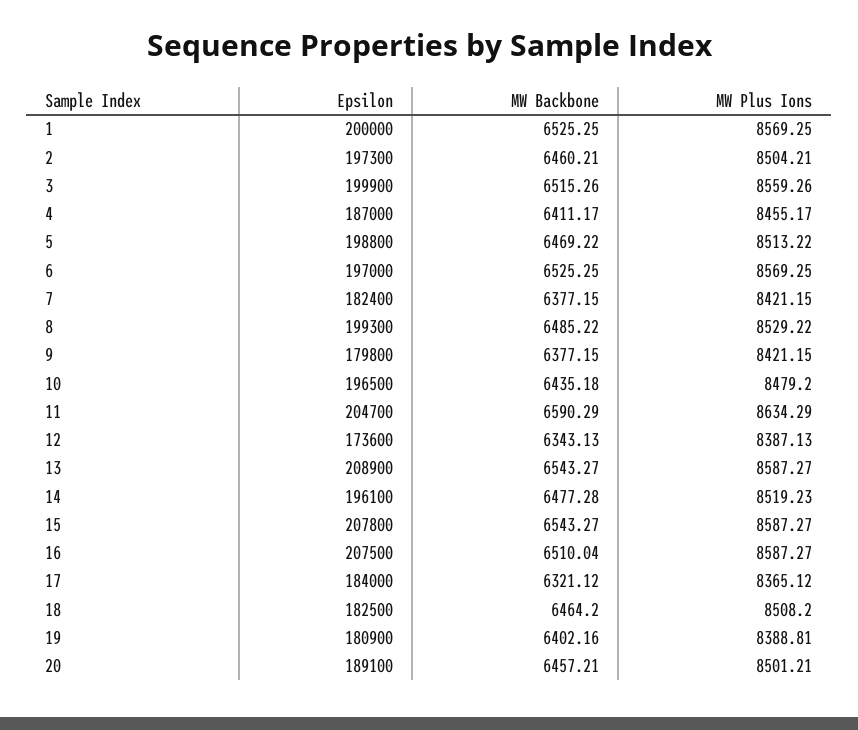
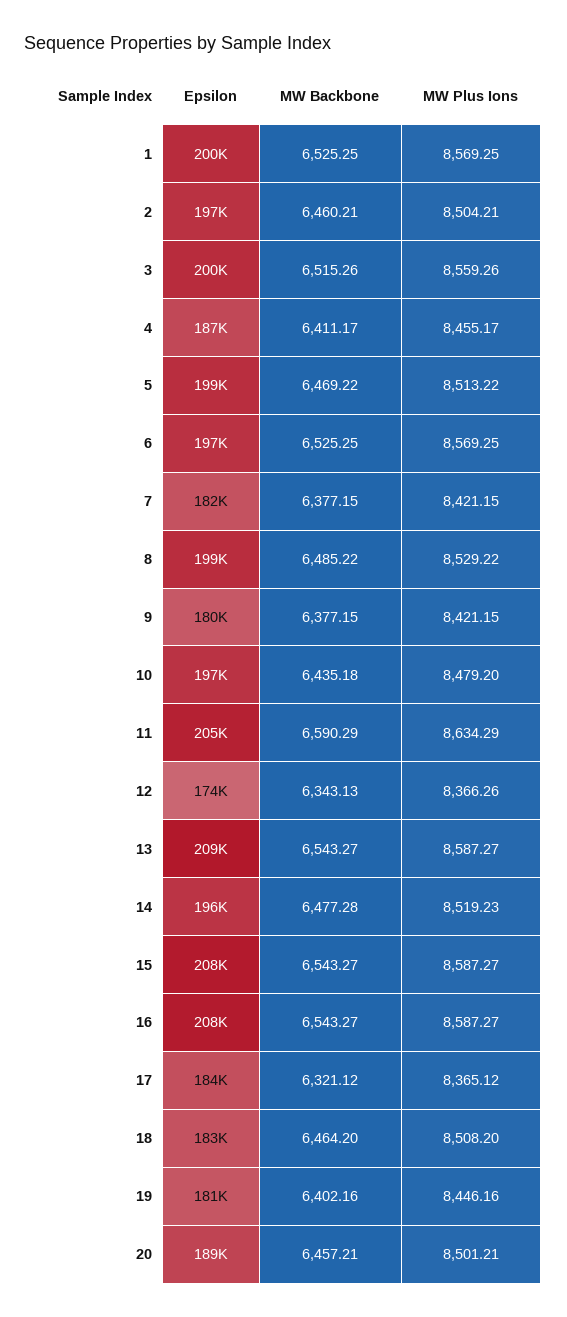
  {
    "Epsilon": {
      "1": 200000,
      "2": 197300,
      "3": 199900,
      "4": 187000,
      "5": 198800,
      "6": 197000,
      "7": 182400,
      "8": 199300,
      "9": 179800,
      "10": 196500,
      "11": 204700,
      "12": 173600,
      "13": 208900,
      "14": 196100,
      "15": 207800,
      "16": 207500,
      "17": 184000,
      "18": 182500,
      "19": 180900,
      "20": 189100
    },
    "MW Backbone": {
      "1": 6525.25,
      "2": 6460.21,
      "3": 6515.26,
      "4": 6411.17,
      "5": 6469.22,
      "6": 6525.25,
      "7": 6377.15,
      "8": 6485.22,
      "9": 6377.15,
      "10": 6435.18,
      "11": 6590.29,
      "12": 6343.13,
      "13": 6543.27,
      "14": 6477.28,
      "15": 6543.27,
-     "16": 6510.04,
+     "16": 6543.27,
      "17": 6321.12,
      "18": 6464.2,
      "19": 6402.16,
      "20": 6457.21
    },
    "MW Plus Ions": {
      "1": 8569.25,
      "2": 8504.21,
      "3": 8559.26,
      "4": 8455.17,
      "5": 8513.22,
      "6": 8569.25,
      "7": 8421.15,
      "8": 8529.22,
      "9": 8421.15,
      "10": 8479.2,
      "11": 8634.29,
-     "12": 8387.13,
+     "12": 8366.26,
      "13": 8587.27,
      "14": 8519.23,
      "15": 8587.27,
      "16": 8587.27,
      "17": 8365.12,
      "18": 8508.2,
-     "19": 8388.81,
+     "19": 8446.16,
      "20": 8501.21
    }
  }

